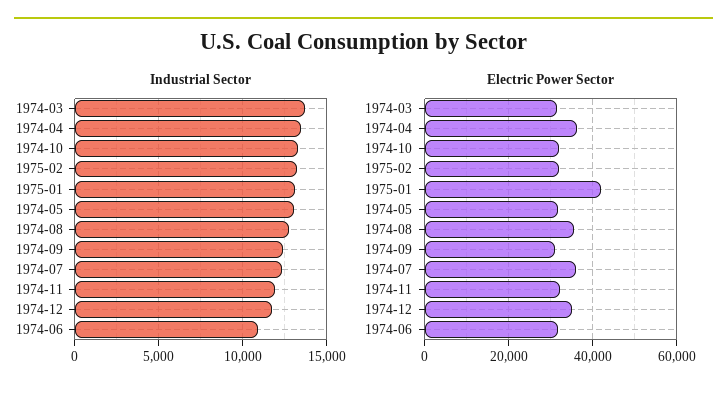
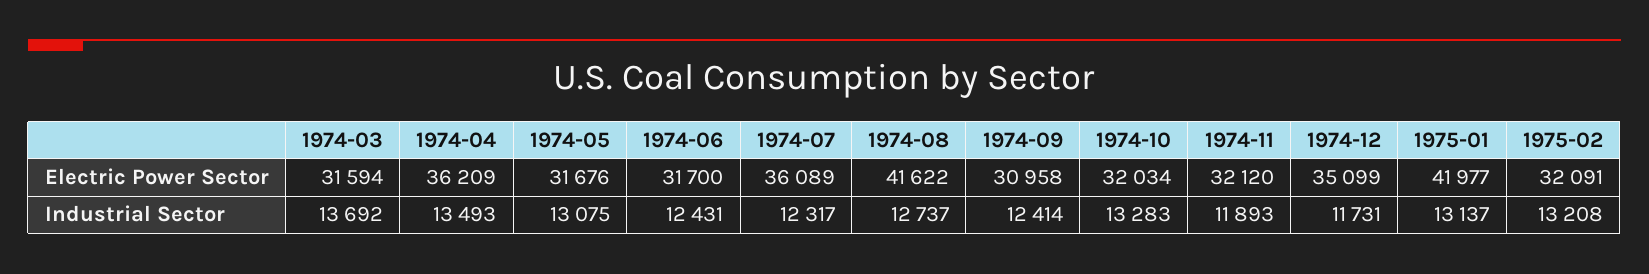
  {
    "Industrial Sector": {
      "1974-03": 13692,
      "1974-04": 13493,
      "1974-10": 13283,
      "1975-02": 13208,
      "1975-01": 13137,
      "1974-05": 13075,
      "1974-08": 12737,
      "1974-09": 12414,
      "1974-07": 12317,
      "1974-11": 11893,
      "1974-12": 11731,
-     "1974-06": 11000
+     "1974-06": 12431
    },
    "Electric Power Sector": {
      "1974-03": 31594,
      "1974-04": 36209,
      "1974-10": 32034,
      "1975-02": 32091,
      "1975-01": 41977,
      "1974-05": 31676,
-     "1974-08": 36000,
+     "1974-08": 41622,
      "1974-09": 30958,
      "1974-07": 36089,
      "1974-11": 32120,
      "1974-12": 35099,
      "1974-06": 31700
    }
  }

